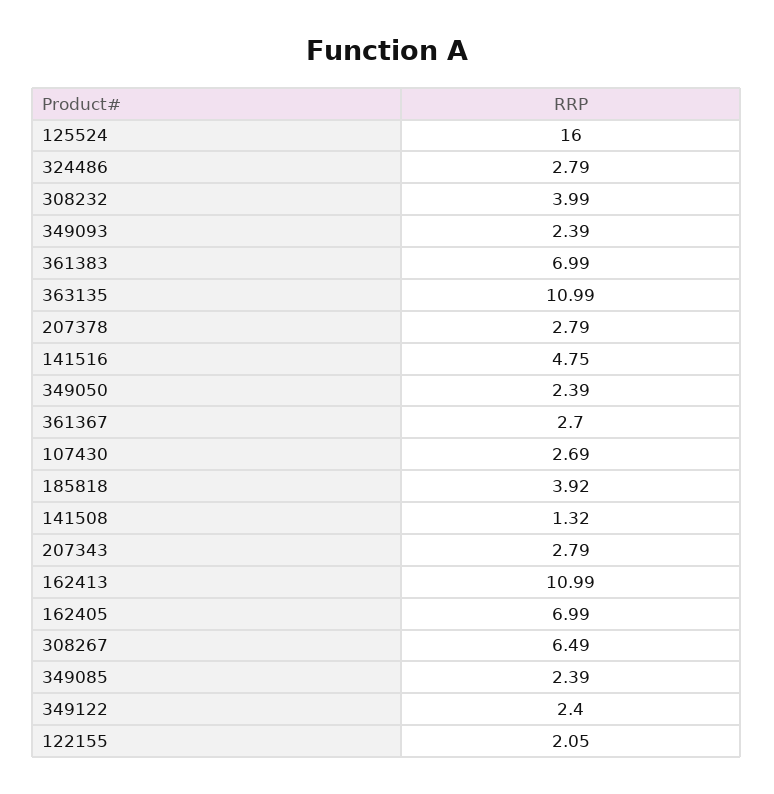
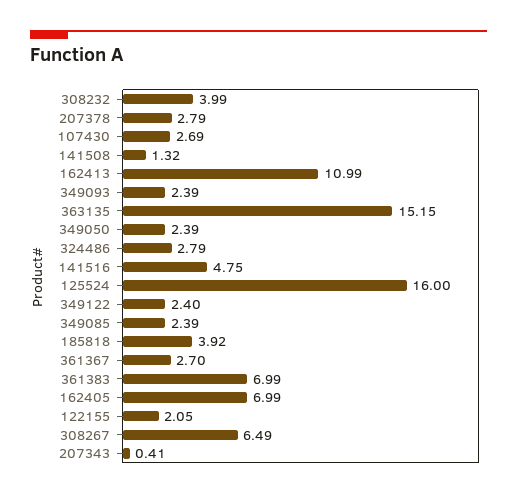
  {
    "125524": 16,
    "324486": 2.79,
    "308232": 3.99,
    "349093": 2.39,
    "361383": 6.99,
-   "363135": 10.99,
+   "363135": 15.15,
    "207378": 2.79,
    "141516": 4.75,
    "349050": 2.39,
    "361367": 2.7,
    "107430": 2.69,
    "185818": 3.92,
    "141508": 1.32,
-   "207343": 2.79,
+   "207343": 0.41,
    "162413": 10.99,
    "162405": 6.99,
    "308267": 6.49,
    "349085": 2.39,
    "349122": 2.4,
    "122155": 2.05
  }

